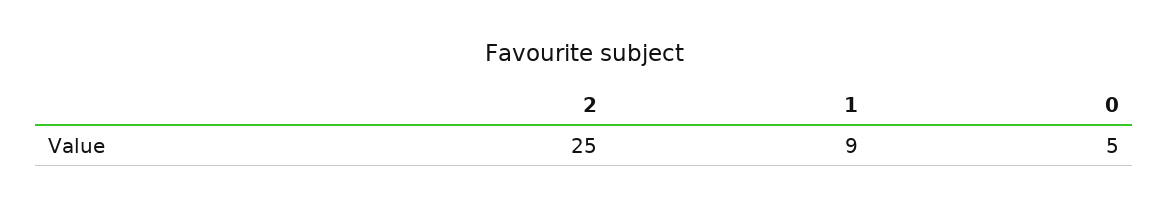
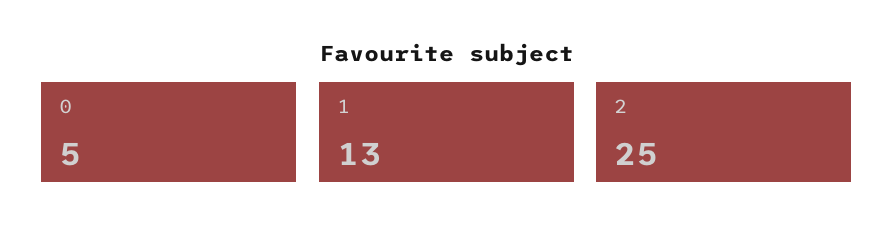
  {
    "2": 25,
-   "1": 9,
+   "1": 13,
    "0": 5
  }

